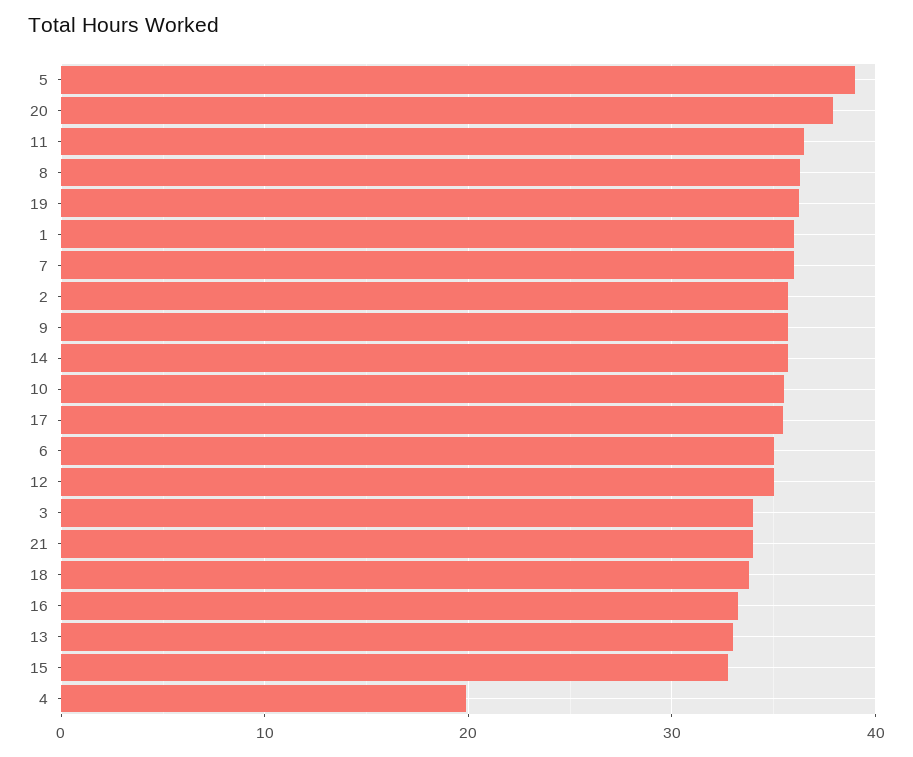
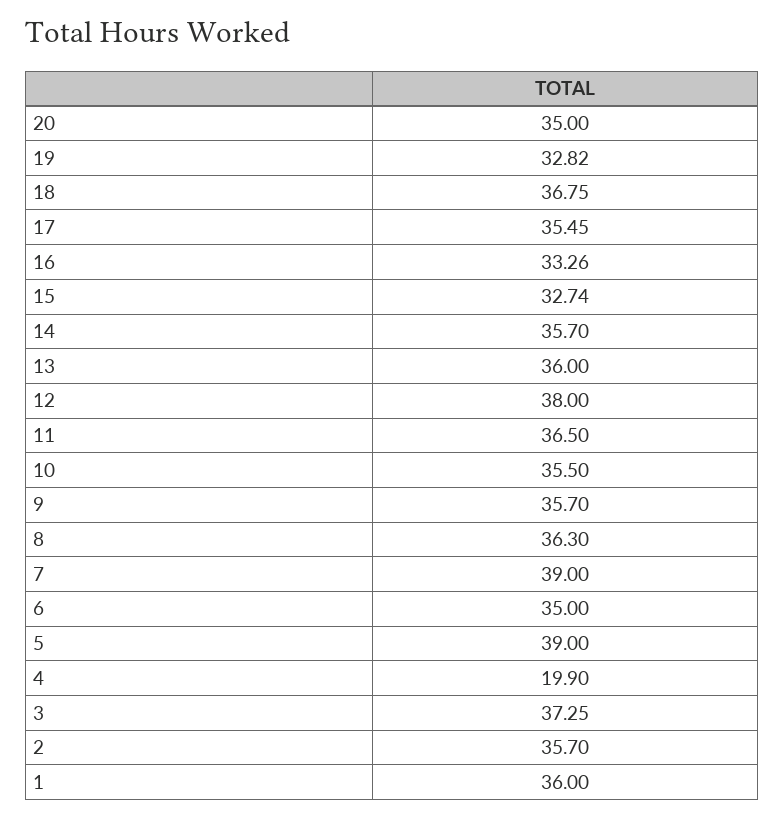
  {
    "5": 39,
-   "20": 38,
+   "20": 35,
    "11": 36.5,
    "8": 36.3,
-   "19": 36,
+   "19": 32.82,
    "1": 36,
-   "7": 36,
+   "7": 39,
    "2": 35.7,
    "9": 35.7,
    "14": 35.7,
    "10": 35.5,
    "17": 35.45,
    "6": 35,
-   "12": 35,
+   "12": 38,
-   "3": 34,
+   "3": 37.25,
-   "21": 34,
-   "18": 34,
+   "18": 36.75,
    "16": 33.26,
-   "13": 33,
+   "13": 36,
    "15": 32.74,
    "4": 19.9
  }

